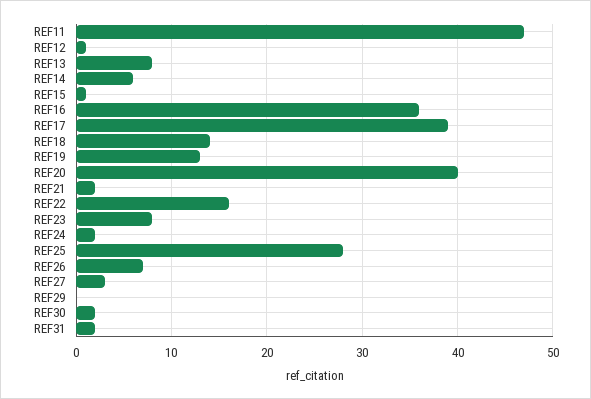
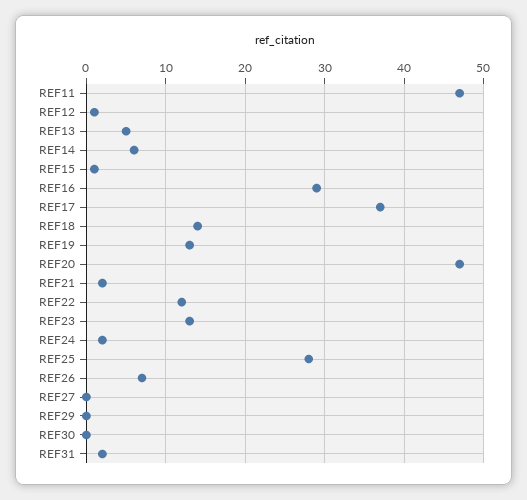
  {
    "REF11": 47,
    "REF12": 1,
-   "REF13": 8,
+   "REF13": 5,
    "REF14": 6,
    "REF15": 1,
-   "REF16": 36,
+   "REF16": 29,
-   "REF17": 39,
+   "REF17": 37,
    "REF18": 14,
    "REF19": 13,
-   "REF20": 40,
+   "REF20": 47,
    "REF21": 2,
-   "REF22": 16,
+   "REF22": 12,
-   "REF23": 8,
+   "REF23": 13,
    "REF24": 2,
    "REF25": 28,
    "REF26": 7,
-   "REF27": 3,
+   "REF27": 0,
    "REF29": 0,
-   "REF30": 2,
+   "REF30": 0,
    "REF31": 2
  }

